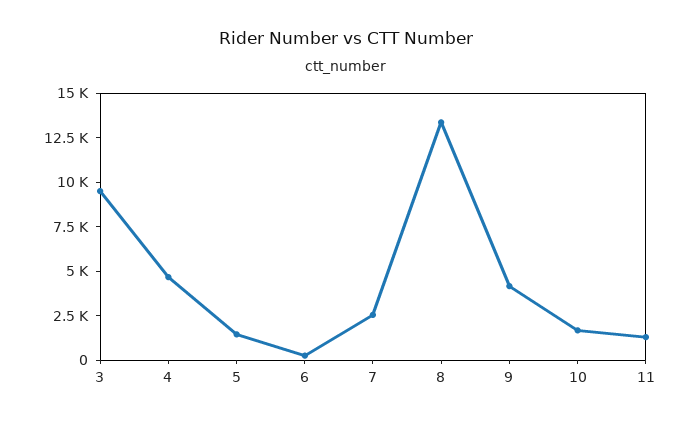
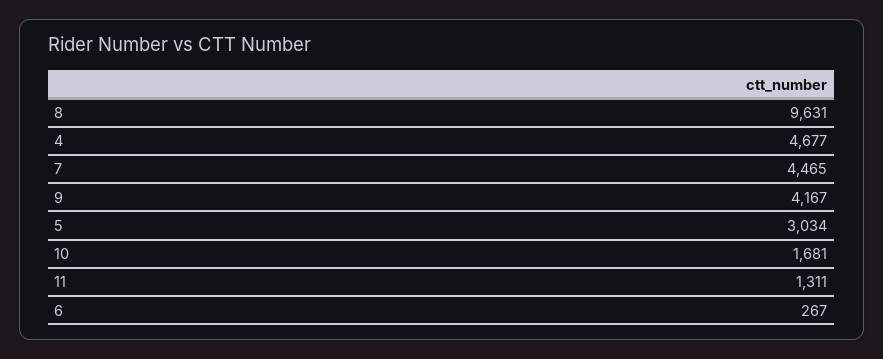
  {
-   "3": 9500,
    "4": 4677,
-   "5": 1500,
+   "5": 3034,
    "6": 267,
-   "7": 2500,
+   "7": 4465,
-   "8": 13500,
+   "8": 9631,
    "9": 4167,
    "10": 1681,
    "11": 1311
  }

